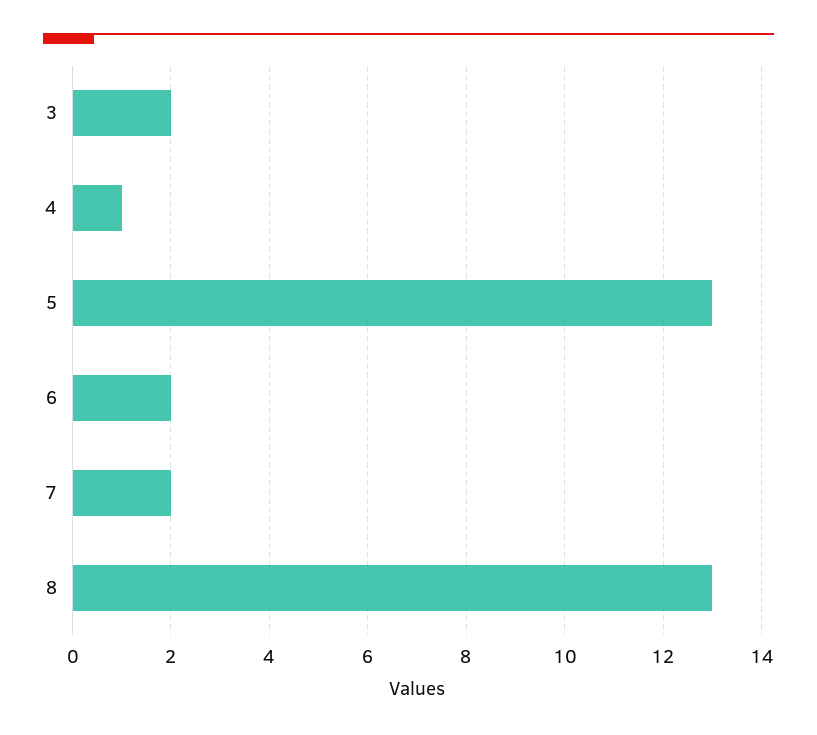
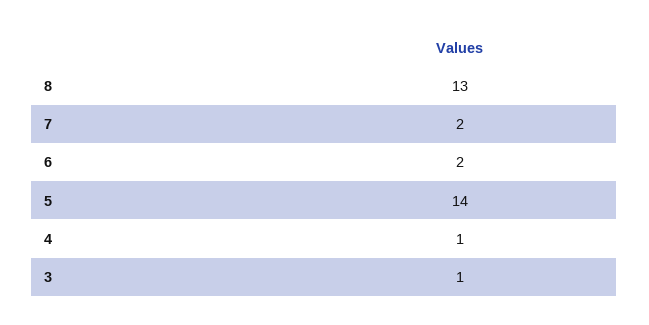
  {
-   "3": 2,
+   "3": 1,
    "4": 1,
-   "5": 13,
+   "5": 14,
    "6": 2,
    "7": 2,
    "8": 13
  }

